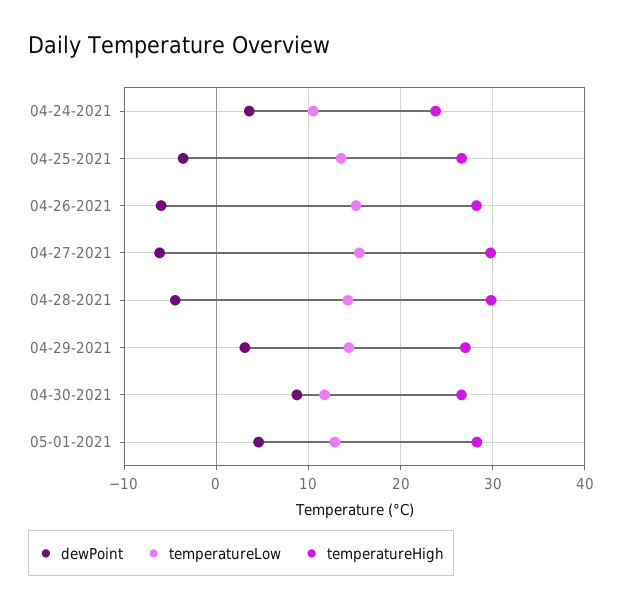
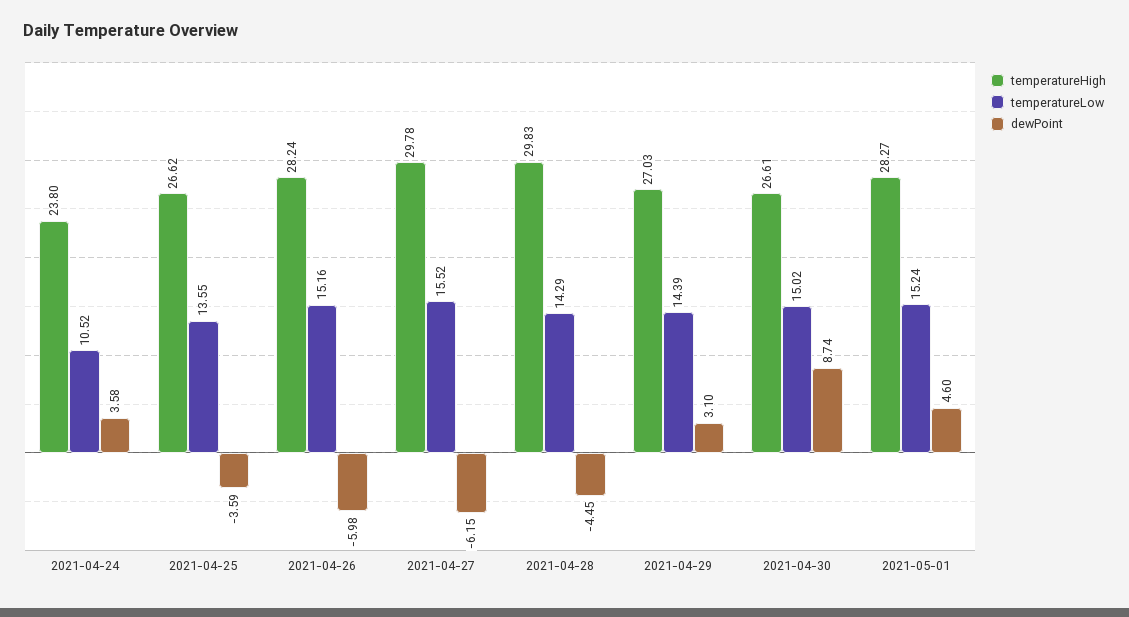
  {
    "dewPoint": {
      "04-24-2021": 3.58,
      "04-25-2021": -3.59,
      "04-26-2021": -5.98,
      "04-27-2021": -6.15,
      "04-28-2021": -4.45,
      "04-29-2021": 3.1,
      "04-30-2021": 8.74,
      "05-01-2021": 4.6
    },
    "temperatureLow": {
      "04-24-2021": 10.52,
      "04-25-2021": 13.55,
      "04-26-2021": 15.16,
      "04-27-2021": 15.52,
      "04-28-2021": 14.29,
      "04-29-2021": 14.39,
-     "04-30-2021": 12,
+     "04-30-2021": 15.02,
-     "05-01-2021": 13
+     "05-01-2021": 15.24
    },
    "temperatureHigh": {
      "04-24-2021": 23.8,
      "04-25-2021": 26.62,
      "04-26-2021": 28.24,
      "04-27-2021": 29.78,
      "04-28-2021": 29.83,
      "04-29-2021": 27.03,
      "04-30-2021": 26.61,
      "05-01-2021": 28.27
    }
  }

